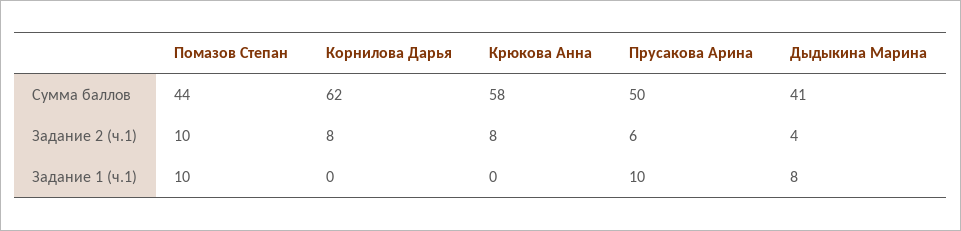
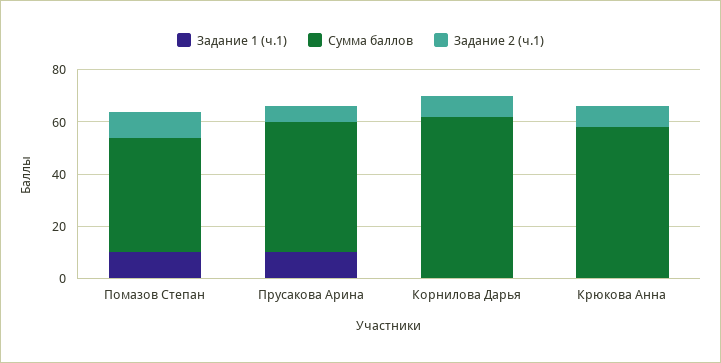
  {
    "Сумма баллов": {
      "Помазов Степан": 44,
      "Корнилова Дарья": 62,
      "Крюкова Анна": 58,
-     "Прусакова Арина": 50,
+     "Прусакова Арина": 50
-     "Дыдыкина Марина": 41
    },
    "Задание 2 (ч.1)": {
      "Помазов Степан": 10,
      "Корнилова Дарья": 8,
      "Крюкова Анна": 8,
-     "Прусакова Арина": 6,
+     "Прусакова Арина": 6
-     "Дыдыкина Марина": 4
    },
    "Задание 1 (ч.1)": {
      "Помазов Степан": 10,
      "Корнилова Дарья": 0,
      "Крюкова Анна": 0,
-     "Прусакова Арина": 10,
+     "Прусакова Арина": 10
-     "Дыдыкина Марина": 8
    }
  }

